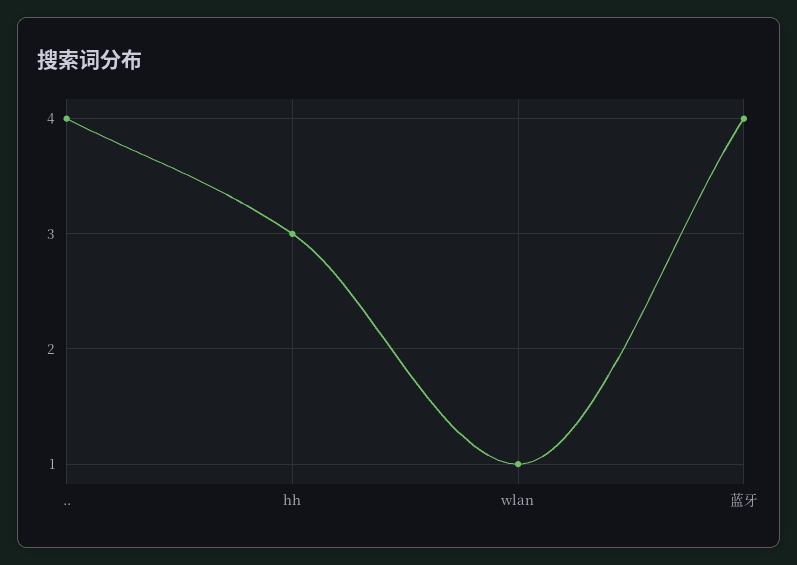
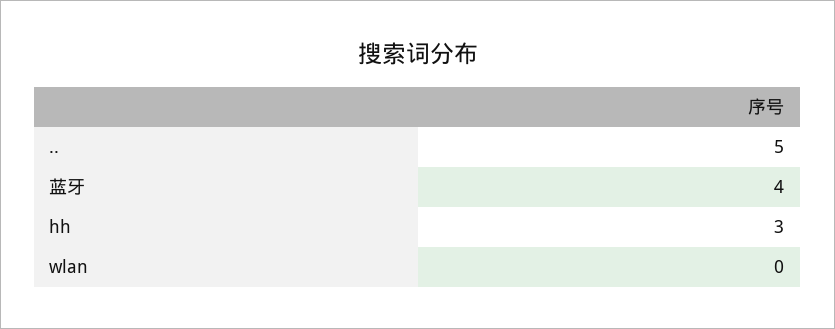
  {
-   "..": 4,
+   "..": 5,
    "hh": 3,
-   "wlan": 1,
+   "wlan": 0,
    "蓝牙": 4
  }

